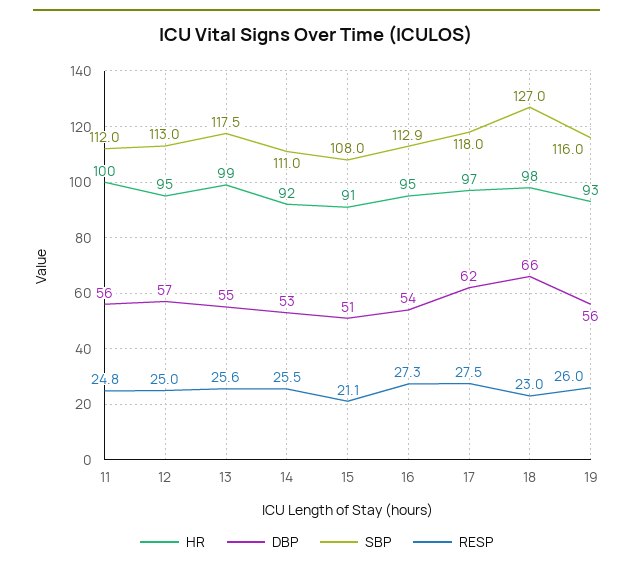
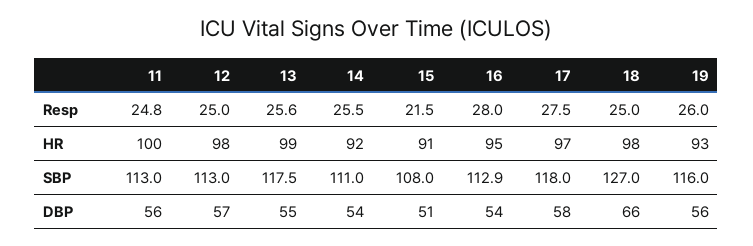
  {
    "HR": {
      "11": 100,
-     "12": 95,
+     "12": 98,
      "13": 99,
      "14": 92,
      "15": 91,
      "16": 95,
      "17": 97,
      "18": 98,
      "19": 93
    },
    "DBP": {
      "11": 56,
      "12": 57,
      "13": 55,
-     "14": 53,
+     "14": 54,
      "15": 51,
      "16": 54,
-     "17": 62,
+     "17": 58,
      "18": 66,
      "19": 56
    },
    "SBP": {
-     "11": 112,
+     "11": 113,
      "12": 113,
      "13": 117.5,
      "14": 111,
      "15": 108,
      "16": 112.9,
      "17": 118,
      "18": 127,
      "19": 116
    },
    "RESP": {
      "11": 24.8,
      "12": 25,
      "13": 25.6,
      "14": 25.5,
-     "15": 21.1,
+     "15": 21.5,
-     "16": 27.3,
+     "16": 28,
      "17": 27.5,
-     "18": 23,
+     "18": 25,
      "19": 26
    }
  }

